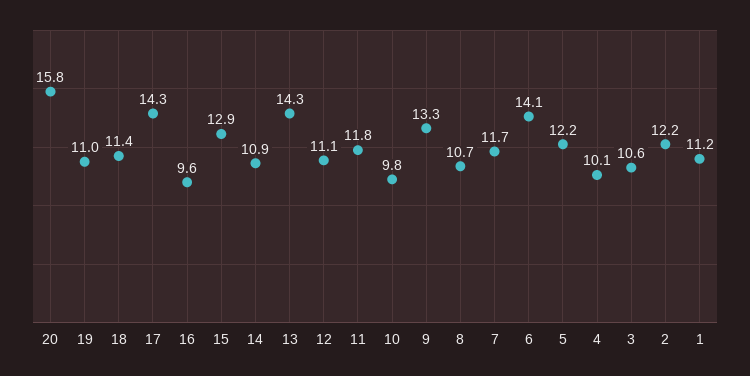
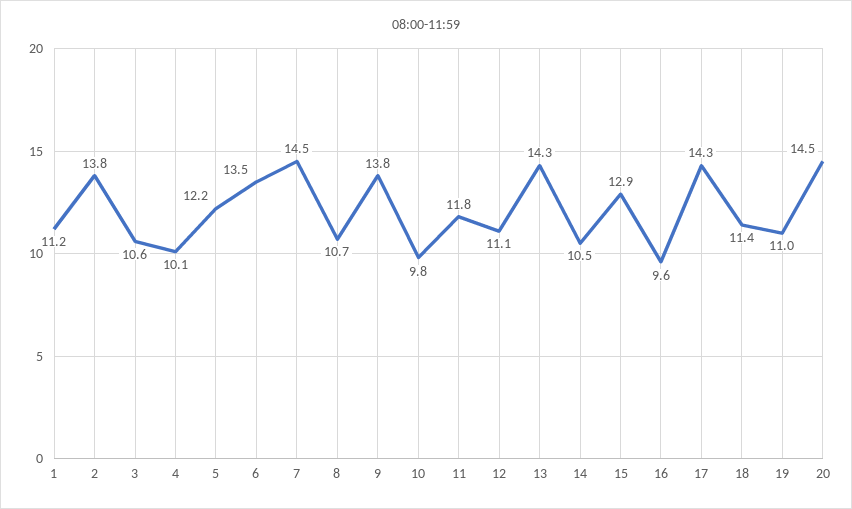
  {
-   "20": 15.8,
+   "20": 14.5,
    "19": 11,
    "18": 11.4,
    "17": 14.3,
    "16": 9.6,
    "15": 12.9,
-   "14": 10.9,
+   "14": 10.5,
    "13": 14.3,
    "12": 11.1,
    "11": 11.8,
    "10": 9.8,
-   "9": 13.3,
+   "9": 13.8,
    "8": 10.7,
-   "7": 11.7,
+   "7": 14.5,
-   "6": 14.1,
+   "6": 13.5,
    "5": 12.2,
    "4": 10.1,
    "3": 10.6,
-   "2": 12.2,
+   "2": 13.8,
    "1": 11.2
  }

